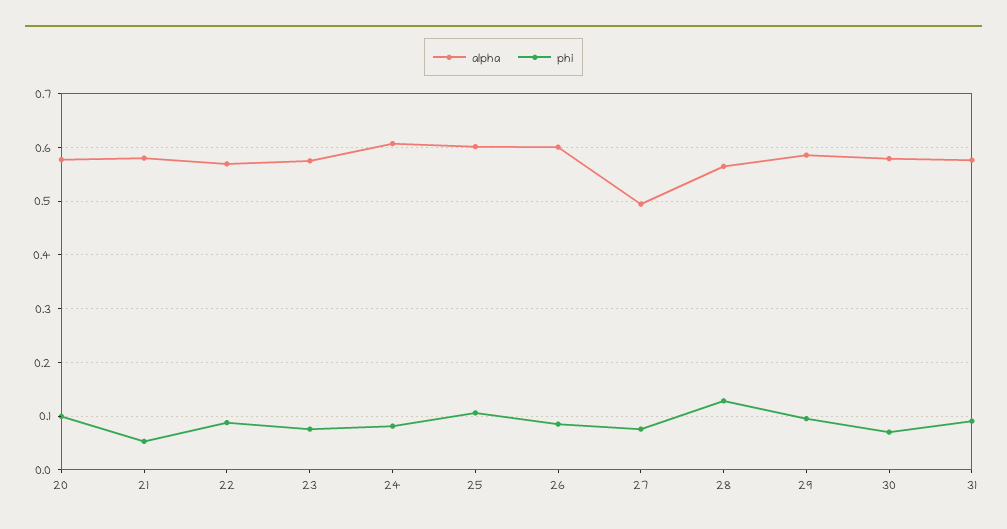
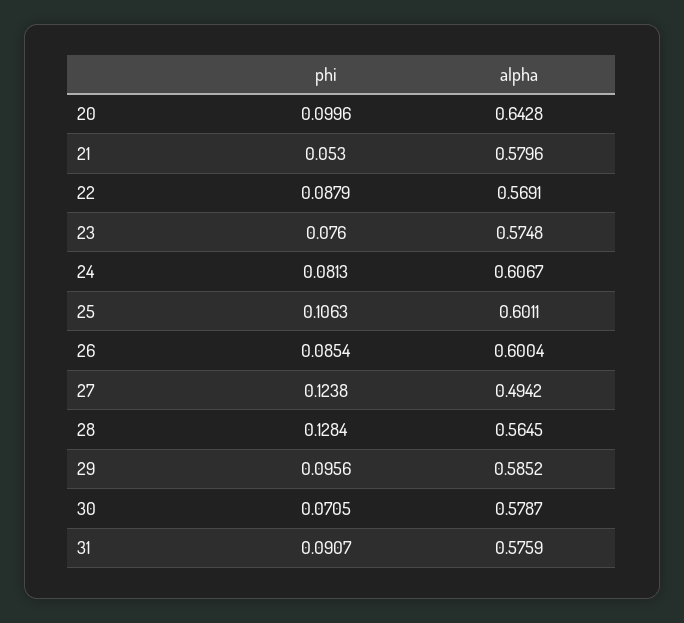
  {
    "alpha": {
-     "20": 0.58,
+     "20": 0.6428,
      "21": 0.5796,
      "22": 0.5691,
      "23": 0.5748,
      "24": 0.6067,
      "25": 0.6011,
      "26": 0.6004,
      "27": 0.4942,
      "28": 0.5645,
      "29": 0.5852,
      "30": 0.5787,
      "31": 0.5759
    },
    "phi": {
      "20": 0.0996,
      "21": 0.053,
      "22": 0.0879,
      "23": 0.076,
      "24": 0.0813,
      "25": 0.1063,
      "26": 0.0854,
-     "27": 0.08,
+     "27": 0.1238,
      "28": 0.1284,
      "29": 0.0956,
      "30": 0.0705,
      "31": 0.0907
    }
  }

